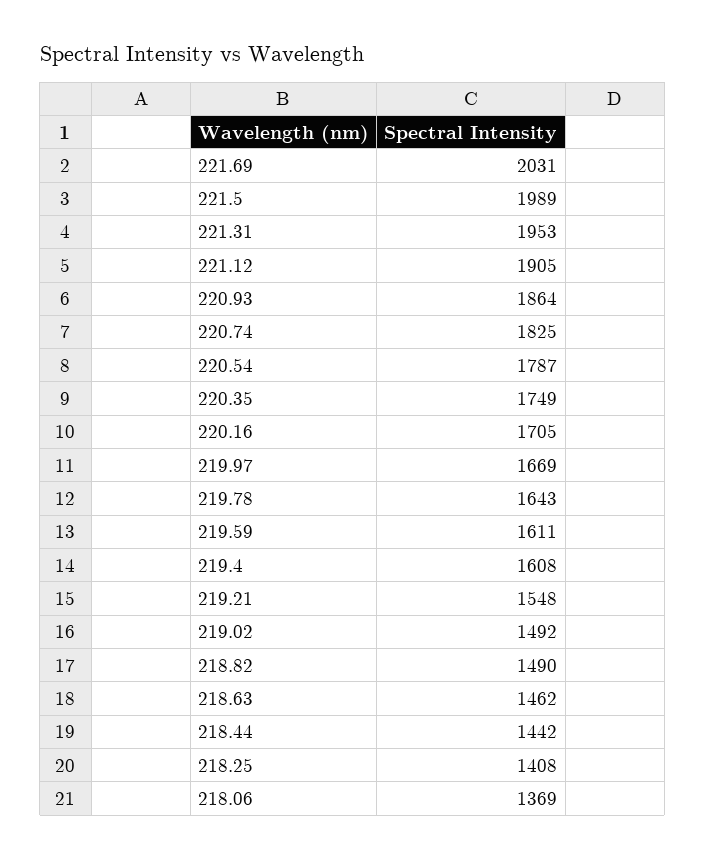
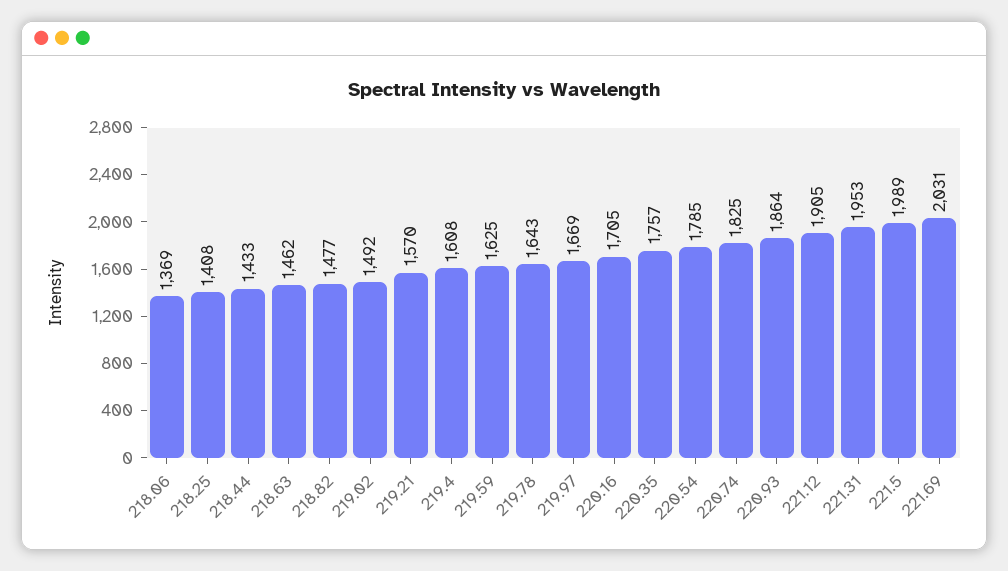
  {
    "221.69": 2031,
    "221.5": 1989,
    "221.31": 1953,
    "221.12": 1905,
    "220.93": 1864,
    "220.74": 1825,
-   "220.54": 1787,
+   "220.54": 1785,
-   "220.35": 1749,
+   "220.35": 1757,
    "220.16": 1705,
    "219.97": 1669,
    "219.78": 1643,
-   "219.59": 1611,
+   "219.59": 1625,
    "219.4": 1608,
-   "219.21": 1548,
+   "219.21": 1570,
    "219.02": 1492,
-   "218.82": 1490,
+   "218.82": 1477,
    "218.63": 1462,
-   "218.44": 1442,
+   "218.44": 1433,
    "218.25": 1408,
    "218.06": 1369
  }

